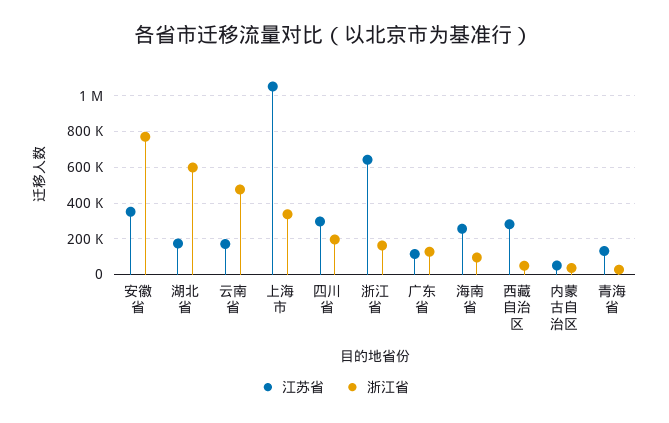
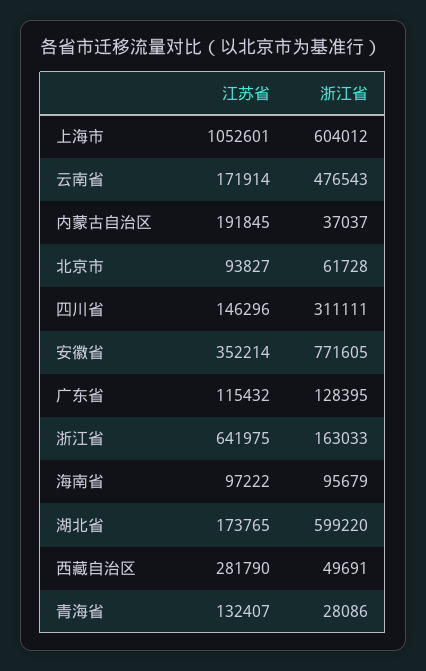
  {
    "江苏省": {
      "安徽省": 352214,
      "湖北省": 173765,
      "云南省": 171914,
      "上海市": 1052601,
-     "四川省": 300000,
+     "四川省": 146296,
      "浙江省": 641975,
      "广东省": 115432,
-     "海南省": 250000,
+     "海南省": 97222,
      "西藏自治区": 281790,
-     "内蒙古自治区": 50000,
+     "内蒙古自治区": 191845,
-     "青海省": 132407
+     "青海省": 132407,
+     "北京市": 93827
    },
    "浙江省": {
      "安徽省": 771605,
      "湖北省": 599220,
      "云南省": 476543,
-     "上海市": 350000,
+     "上海市": 604012,
-     "四川省": 200000,
+     "四川省": 311111,
      "浙江省": 163033,
      "广东省": 128395,
      "海南省": 95679,
      "西藏自治区": 49691,
      "内蒙古自治区": 37037,
-     "青海省": 28086
+     "青海省": 28086,
+     "北京市": 61728
    }
  }

